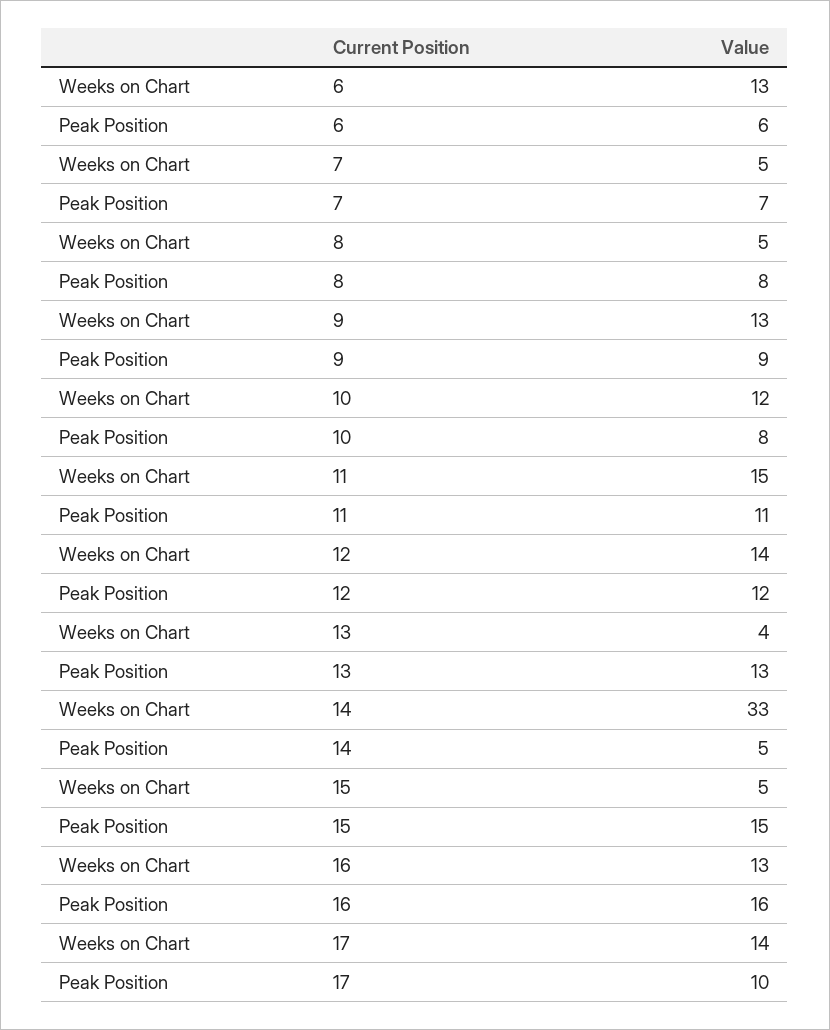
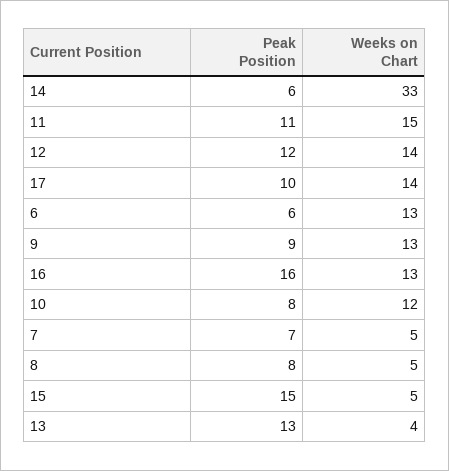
  {
    "Weeks on Chart": {
      "6": 13,
      "7": 5,
      "8": 5,
      "9": 13,
      "10": 12,
      "11": 15,
      "12": 14,
      "13": 4,
      "14": 33,
      "15": 5,
      "16": 13,
      "17": 14
    },
    "Peak Position": {
      "6": 6,
      "7": 7,
      "8": 8,
      "9": 9,
      "10": 8,
      "11": 11,
      "12": 12,
      "13": 13,
-     "14": 5,
+     "14": 6,
      "15": 15,
      "16": 16,
      "17": 10
    }
  }

